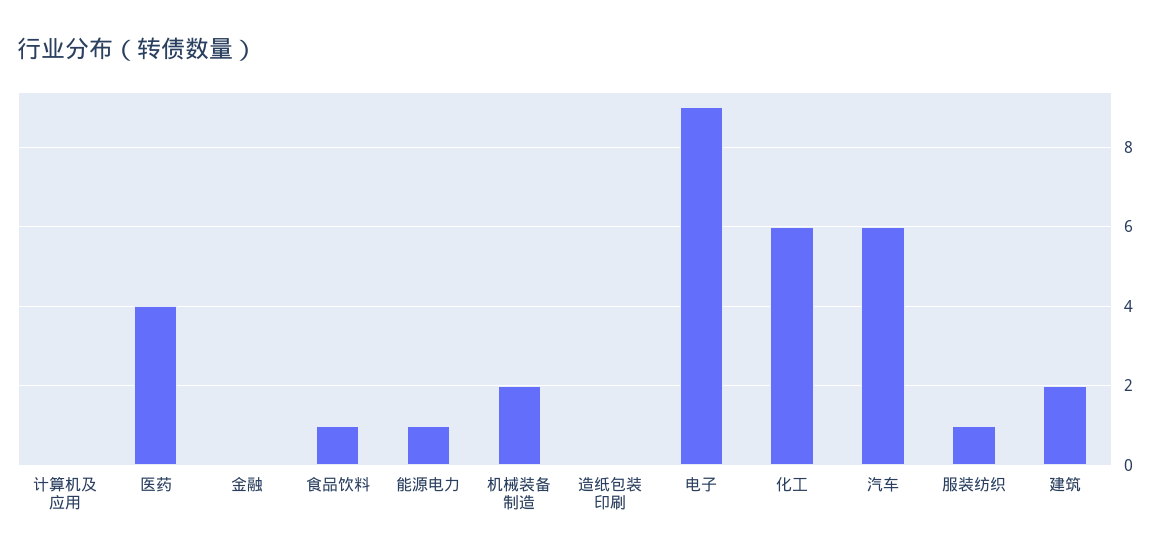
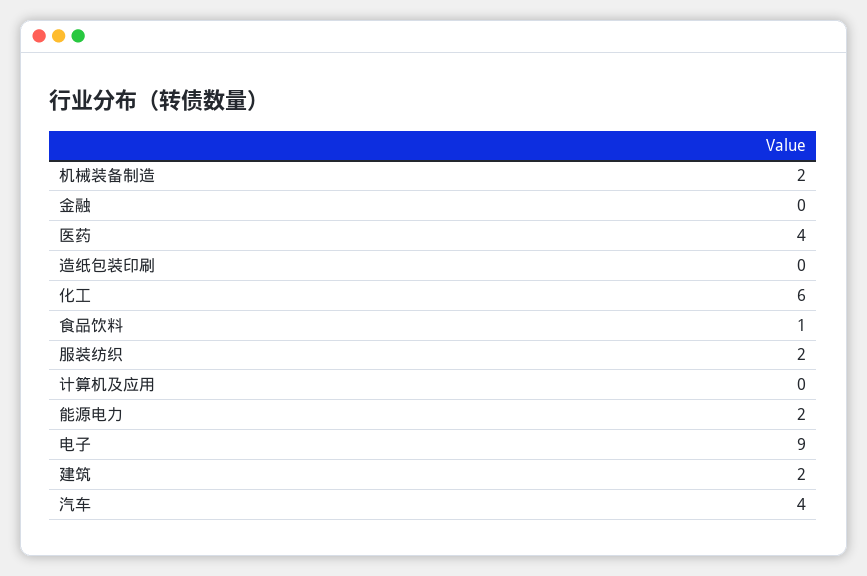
  {
    "计算机及应用": 0,
    "医药": 4,
    "金融": 0,
    "食品饮料": 1,
-   "能源电力": 1,
+   "能源电力": 2,
    "机械装备制造": 2,
    "造纸包装印刷": 0,
    "电子": 9,
    "化工": 6,
-   "汽车": 6,
+   "汽车": 4,
-   "服装纺织": 1,
+   "服装纺织": 2,
    "建筑": 2
  }

